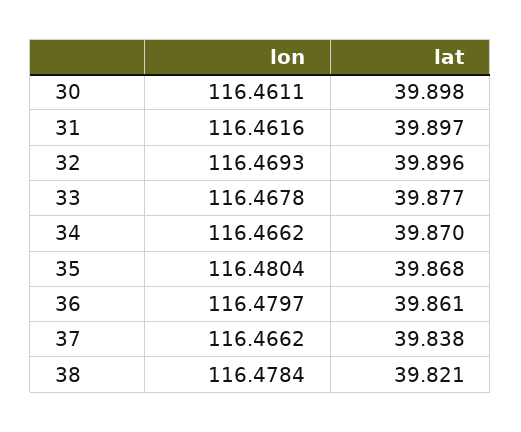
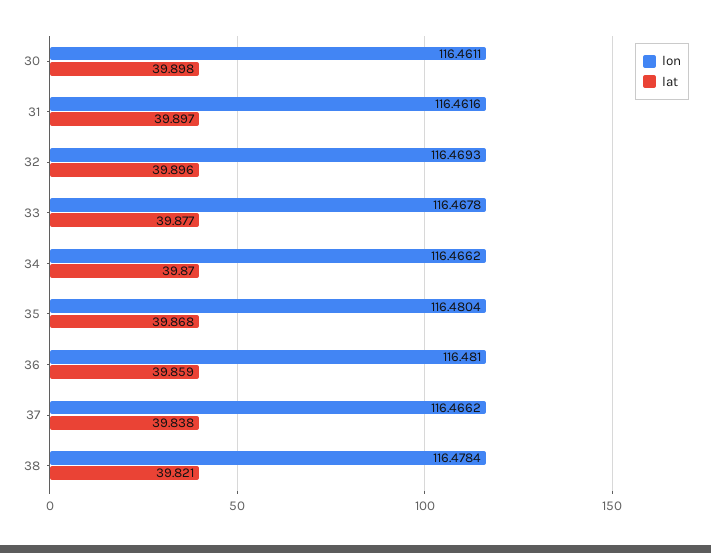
  {
    "lon": {
      "30": 116.4611,
      "31": 116.4616,
      "32": 116.4693,
      "33": 116.4678,
      "34": 116.4662,
      "35": 116.4804,
-     "36": 116.4797,
+     "36": 116.481,
      "37": 116.4662,
      "38": 116.4784
    },
    "lat": {
      "30": 39.898,
      "31": 39.897,
      "32": 39.896,
      "33": 39.877,
      "34": 39.87,
      "35": 39.868,
-     "36": 39.861,
+     "36": 39.859,
      "37": 39.838,
      "38": 39.821
    }
  }

